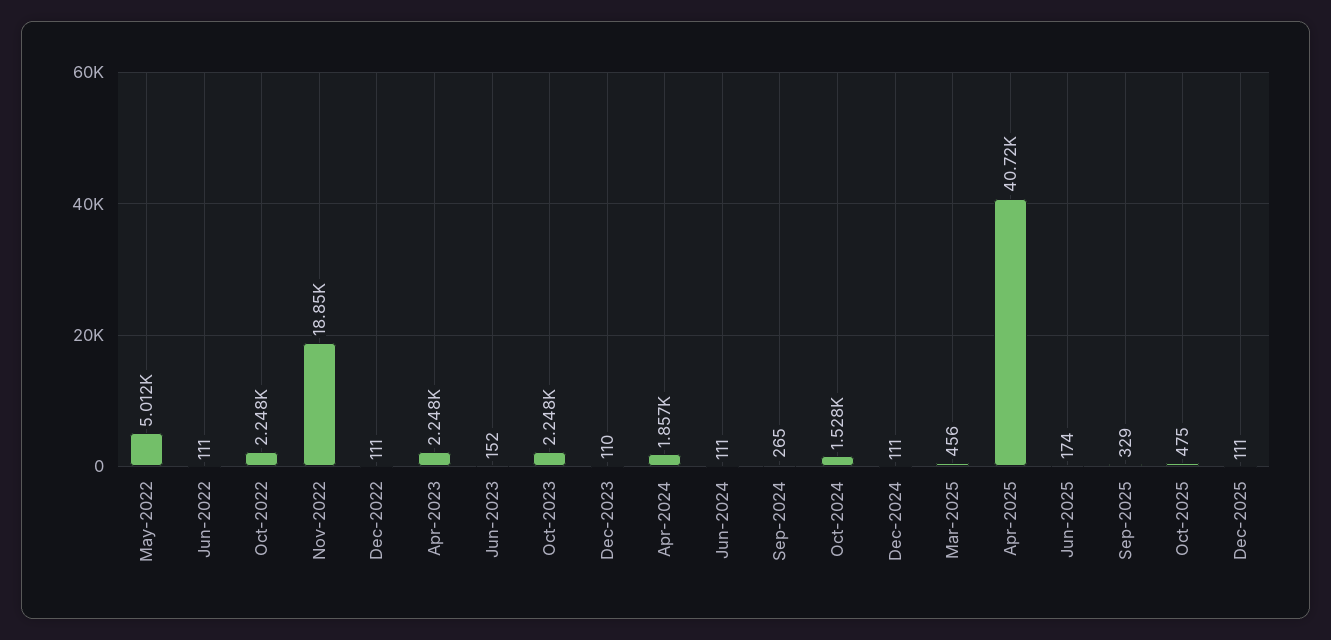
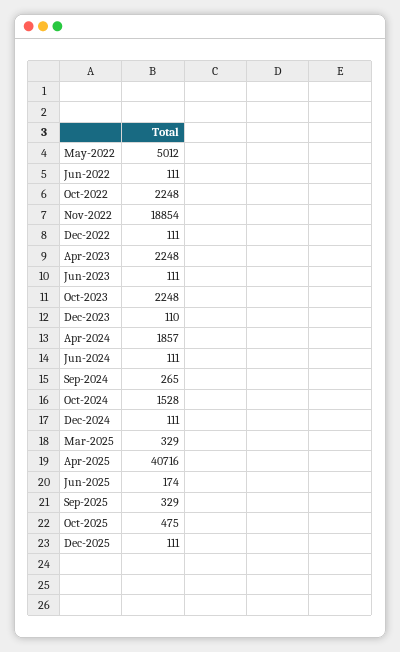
  {
    "May-2022": 5012,
    "Jun-2022": 111,
    "Oct-2022": 2248,
    "Nov-2022": 18854,
    "Dec-2022": 111,
    "Apr-2023": 2248,
-   "Jun-2023": 152,
+   "Jun-2023": 111,
    "Oct-2023": 2248,
    "Dec-2023": 110,
    "Apr-2024": 1857,
    "Jun-2024": 111,
    "Sep-2024": 265,
    "Oct-2024": 1528,
    "Dec-2024": 111,
-   "Mar-2025": 456,
+   "Mar-2025": 329,
    "Apr-2025": 40716,
    "Jun-2025": 174,
    "Sep-2025": 329,
    "Oct-2025": 475,
    "Dec-2025": 111
  }

